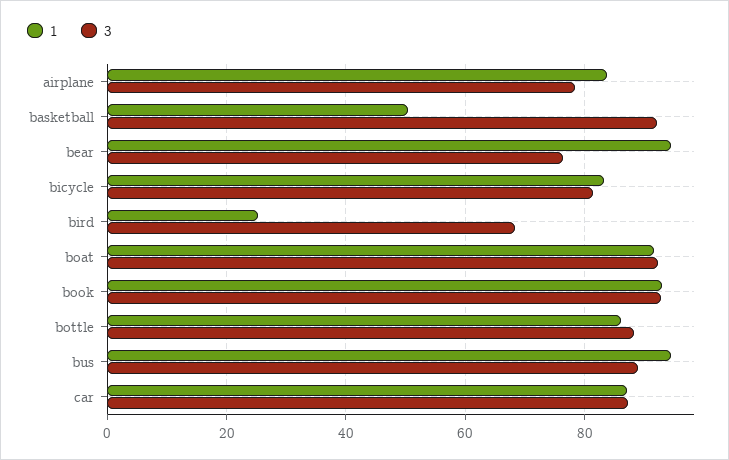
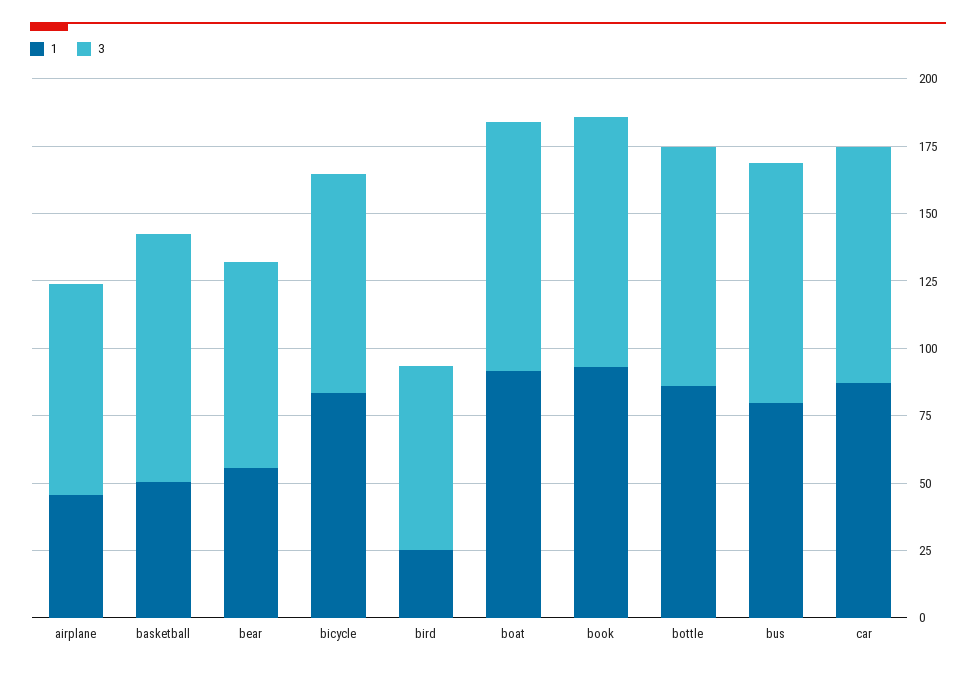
  {
    "1": {
-     "airplane": 84,
+     "airplane": 45,
      "basketball": 50,
-     "bear": 94,
+     "bear": 55,
      "bicycle": 84,
      "bird": 26,
      "boat": 92,
      "book": 92,
      "bottle": 86,
-     "bus": 94,
+     "bus": 80,
      "car": 88
    },
    "3": {
      "airplane": 78,
      "basketball": 92,
      "bear": 76,
      "bicycle": 82,
      "bird": 68,
      "boat": 92,
      "book": 92,
      "bottle": 88,
      "bus": 88,
      "car": 88
    }
  }

